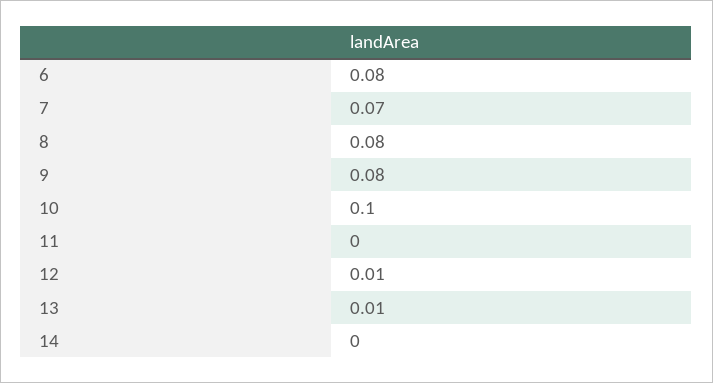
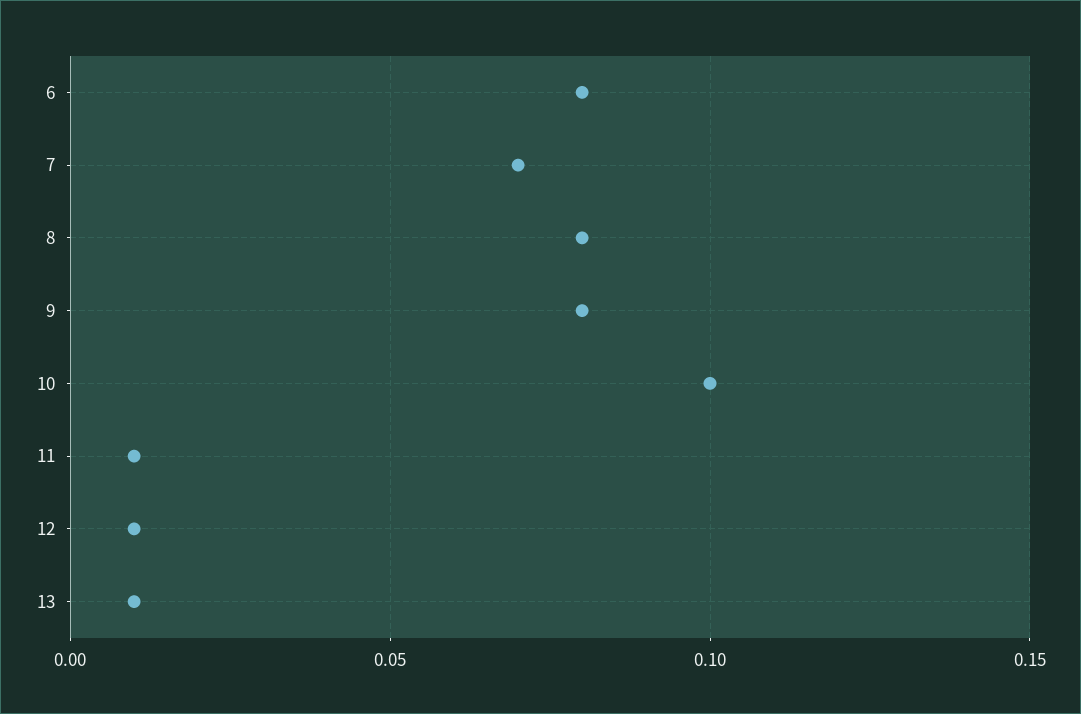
  {
    "6": 0.08,
    "7": 0.07,
    "8": 0.08,
    "9": 0.08,
    "10": 0.1,
-   "11": 0,
+   "11": 0.01,
    "12": 0.01,
-   "13": 0.01,
+   "13": 0.01
-   "14": 0
  }

